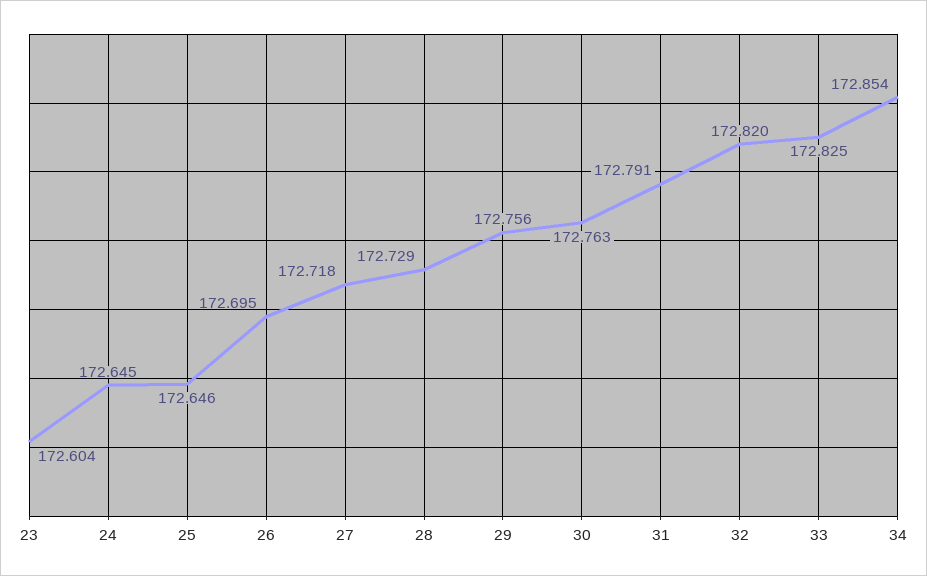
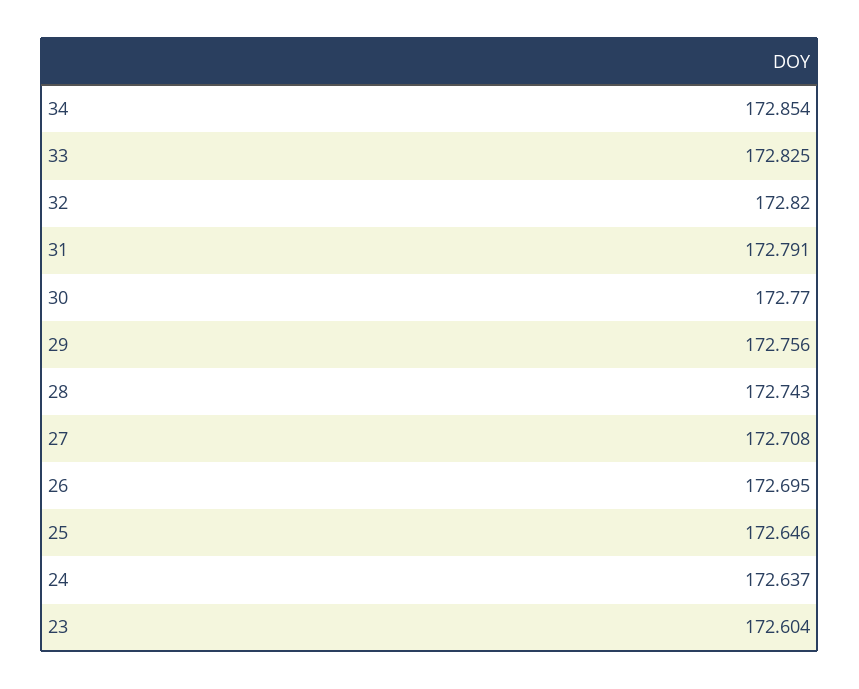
  {
    "23": 172.604,
-   "24": 172.645,
+   "24": 172.637,
    "25": 172.646,
    "26": 172.695,
-   "27": 172.718,
+   "27": 172.708,
-   "28": 172.729,
+   "28": 172.743,
    "29": 172.756,
-   "30": 172.763,
+   "30": 172.77,
    "31": 172.791,
    "32": 172.82,
    "33": 172.825,
    "34": 172.854
  }

